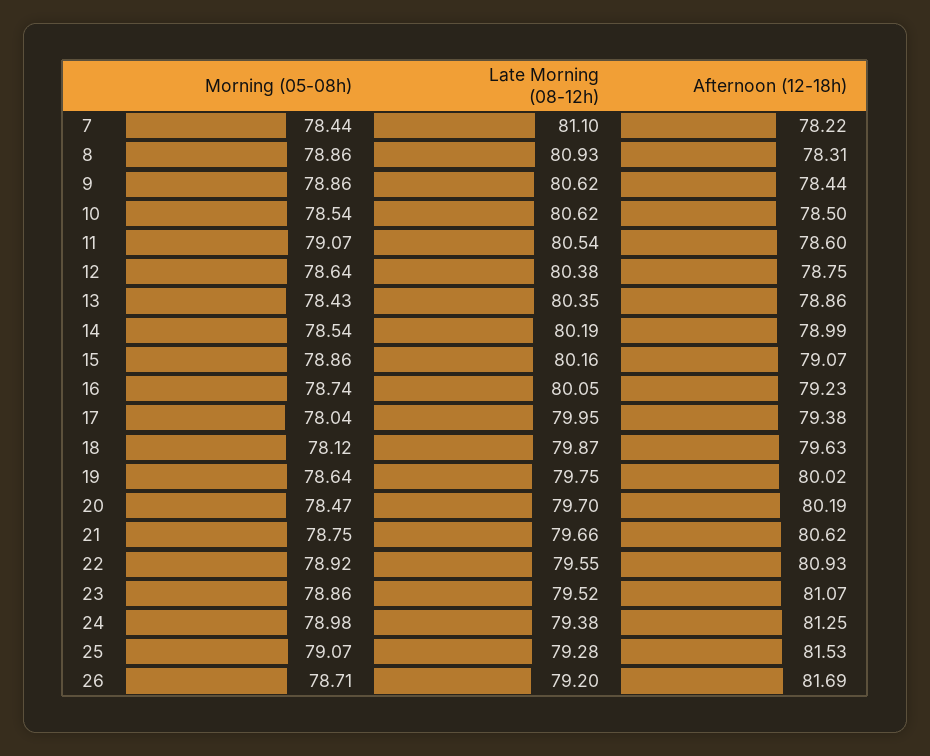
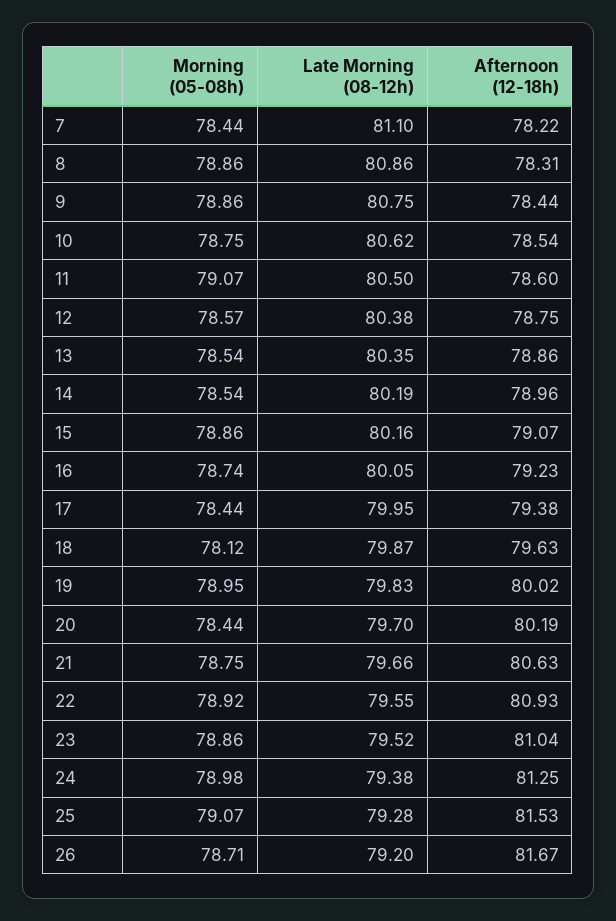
  {
    "Morning (05-08h)": {
      "7": 78.44,
      "8": 78.86,
      "9": 78.86,
-     "10": 78.54,
+     "10": 78.75,
      "11": 79.07,
-     "12": 78.64,
+     "12": 78.57,
-     "13": 78.43,
+     "13": 78.54,
      "14": 78.54,
      "15": 78.86,
      "16": 78.74,
-     "17": 78.04,
+     "17": 78.44,
      "18": 78.12,
-     "19": 78.64,
+     "19": 78.95,
-     "20": 78.47,
+     "20": 78.44,
      "21": 78.75,
      "22": 78.92,
      "23": 78.86,
      "24": 78.98,
      "25": 79.07,
      "26": 78.71
    },
    "Late Morning (08-12h)": {
      "7": 81.1,
-     "8": 80.93,
+     "8": 80.86,
-     "9": 80.62,
+     "9": 80.75,
      "10": 80.62,
-     "11": 80.54,
+     "11": 80.5,
      "12": 80.38,
      "13": 80.35,
      "14": 80.19,
      "15": 80.16,
      "16": 80.05,
      "17": 79.95,
      "18": 79.87,
-     "19": 79.75,
+     "19": 79.83,
      "20": 79.7,
      "21": 79.66,
      "22": 79.55,
      "23": 79.52,
      "24": 79.38,
      "25": 79.28,
      "26": 79.2
    },
    "Afternoon (12-18h)": {
      "7": 78.22,
      "8": 78.31,
      "9": 78.44,
-     "10": 78.5,
+     "10": 78.54,
      "11": 78.6,
      "12": 78.75,
      "13": 78.86,
-     "14": 78.99,
+     "14": 78.96,
      "15": 79.07,
      "16": 79.23,
      "17": 79.38,
      "18": 79.63,
      "19": 80.02,
      "20": 80.19,
-     "21": 80.62,
+     "21": 80.63,
      "22": 80.93,
-     "23": 81.07,
+     "23": 81.04,
      "24": 81.25,
      "25": 81.53,
-     "26": 81.69
+     "26": 81.67
    }
  }

